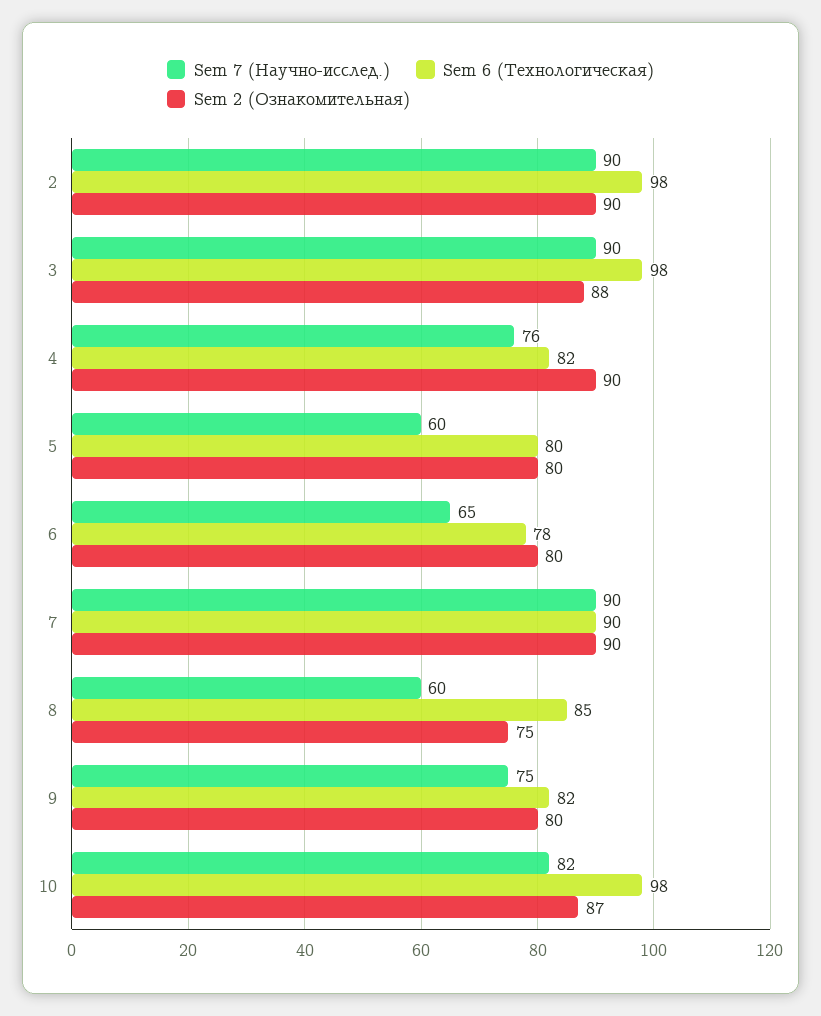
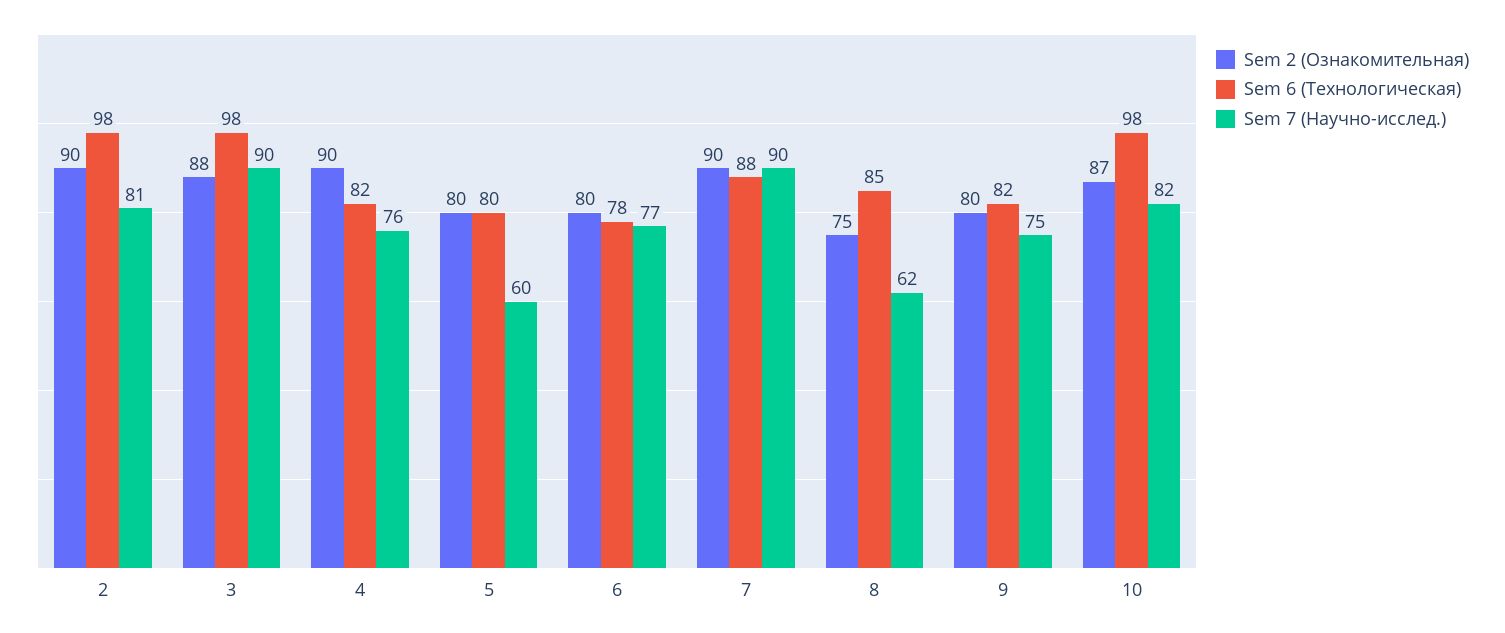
  {
    "Sem 7 (Научно-исслед.)": {
-     "2": 90,
+     "2": 81,
      "3": 90,
      "4": 76,
      "5": 60,
-     "6": 65,
+     "6": 77,
      "7": 90,
-     "8": 60,
+     "8": 62,
      "9": 75,
      "10": 82
    },
    "Sem 6 (Технологическая)": {
      "2": 98,
      "3": 98,
      "4": 82,
      "5": 80,
      "6": 78,
-     "7": 90,
+     "7": 88,
      "8": 85,
      "9": 82,
      "10": 98
    },
    "Sem 2 (Ознакомительная)": {
      "2": 90,
      "3": 88,
      "4": 90,
      "5": 80,
      "6": 80,
      "7": 90,
      "8": 75,
      "9": 80,
      "10": 87
    }
  }

